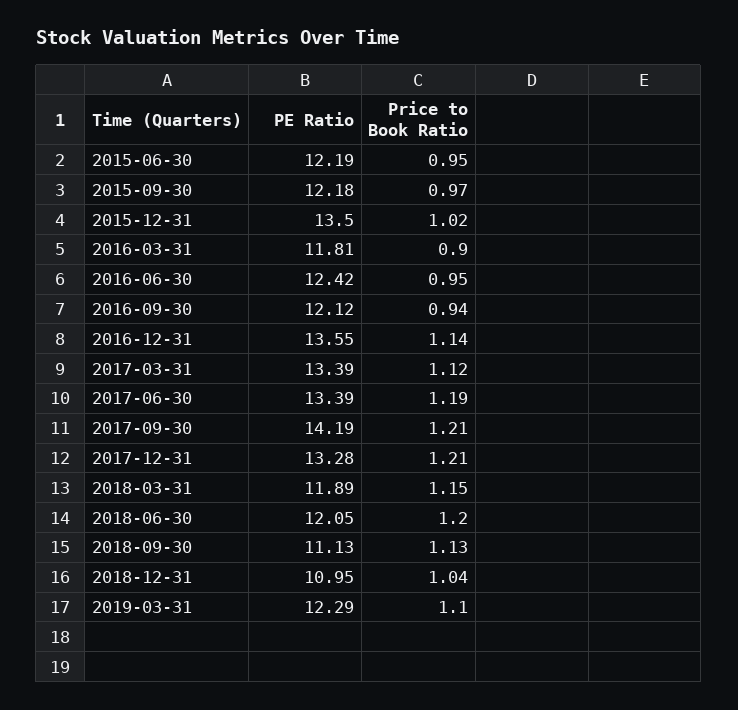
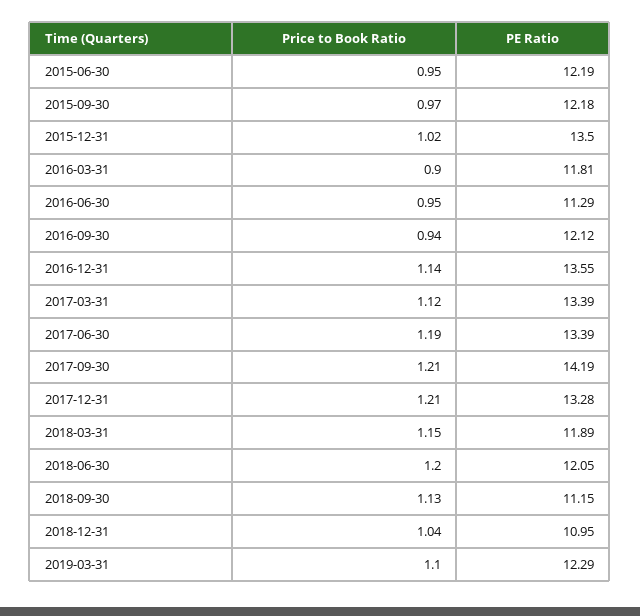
  {
    "PE Ratio": {
      "2015-06-30": 12.19,
      "2015-09-30": 12.18,
      "2015-12-31": 13.5,
      "2016-03-31": 11.81,
-     "2016-06-30": 12.42,
+     "2016-06-30": 11.29,
      "2016-09-30": 12.12,
      "2016-12-31": 13.55,
      "2017-03-31": 13.39,
      "2017-06-30": 13.39,
      "2017-09-30": 14.19,
      "2017-12-31": 13.28,
      "2018-03-31": 11.89,
      "2018-06-30": 12.05,
-     "2018-09-30": 11.13,
+     "2018-09-30": 11.15,
      "2018-12-31": 10.95,
      "2019-03-31": 12.29
    },
    "Price to Book Ratio": {
      "2015-06-30": 0.95,
      "2015-09-30": 0.97,
      "2015-12-31": 1.02,
      "2016-03-31": 0.9,
      "2016-06-30": 0.95,
      "2016-09-30": 0.94,
      "2016-12-31": 1.14,
      "2017-03-31": 1.12,
      "2017-06-30": 1.19,
      "2017-09-30": 1.21,
      "2017-12-31": 1.21,
      "2018-03-31": 1.15,
      "2018-06-30": 1.2,
      "2018-09-30": 1.13,
      "2018-12-31": 1.04,
      "2019-03-31": 1.1
    }
  }

